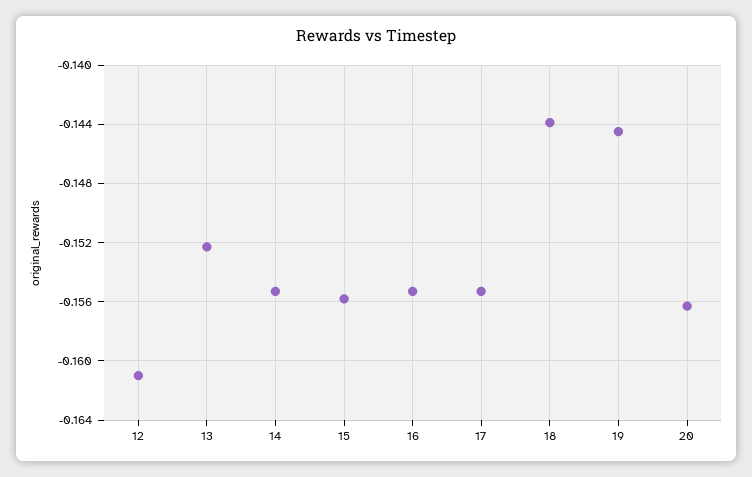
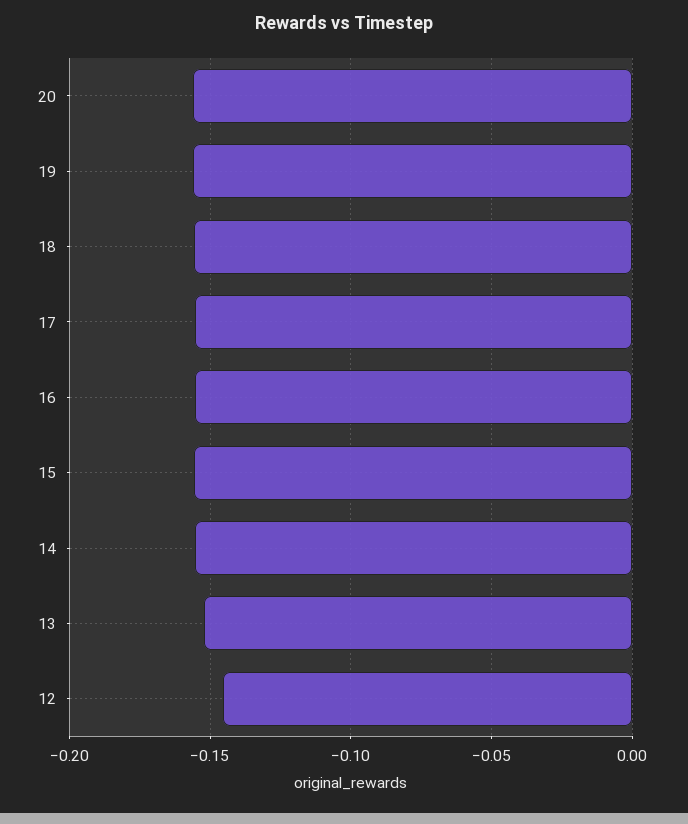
  {
-   "12": -0.161,
+   "12": -0.145,
    "13": -0.1525,
    "14": -0.1555,
    "15": -0.156,
    "16": -0.1555,
    "17": -0.1555,
-   "18": -0.144,
+   "18": -0.155,
-   "19": -0.1445,
+   "19": -0.155,
    "20": -0.1565
  }

